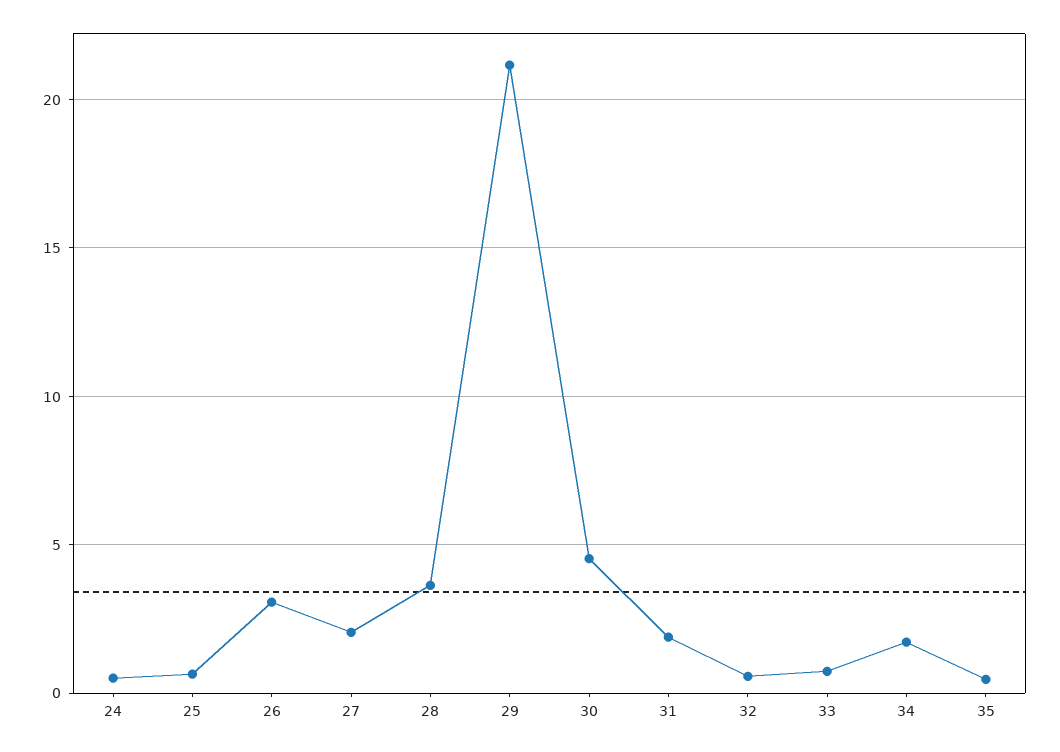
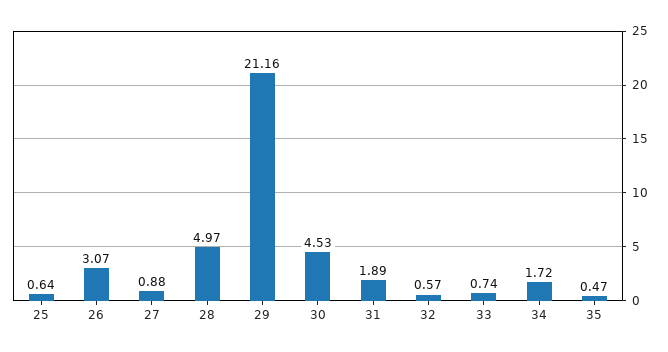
  {
-   "24": 0.5,
    "25": 0.64,
    "26": 3.07,
-   "27": 2,
+   "27": 0.88,
-   "28": 3.5,
+   "28": 4.97,
    "29": 21.16,
    "30": 4.53,
    "31": 1.89,
    "32": 0.57,
    "33": 0.74,
    "34": 1.72,
    "35": 0.47
  }

